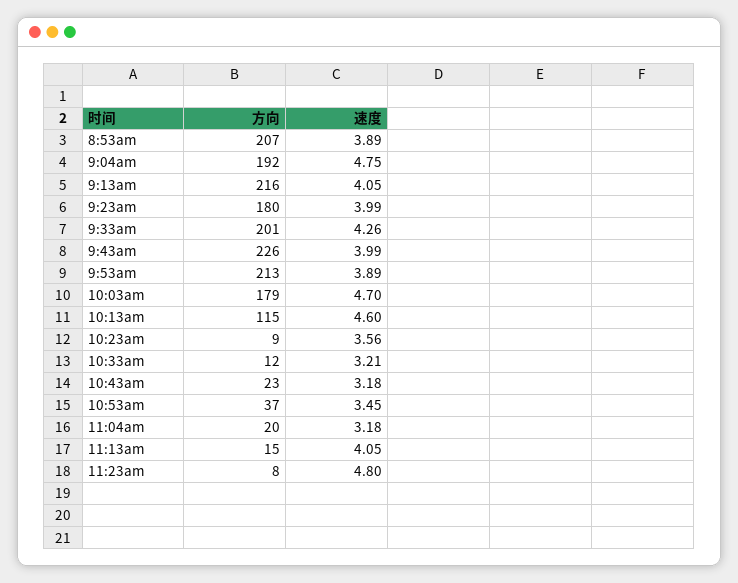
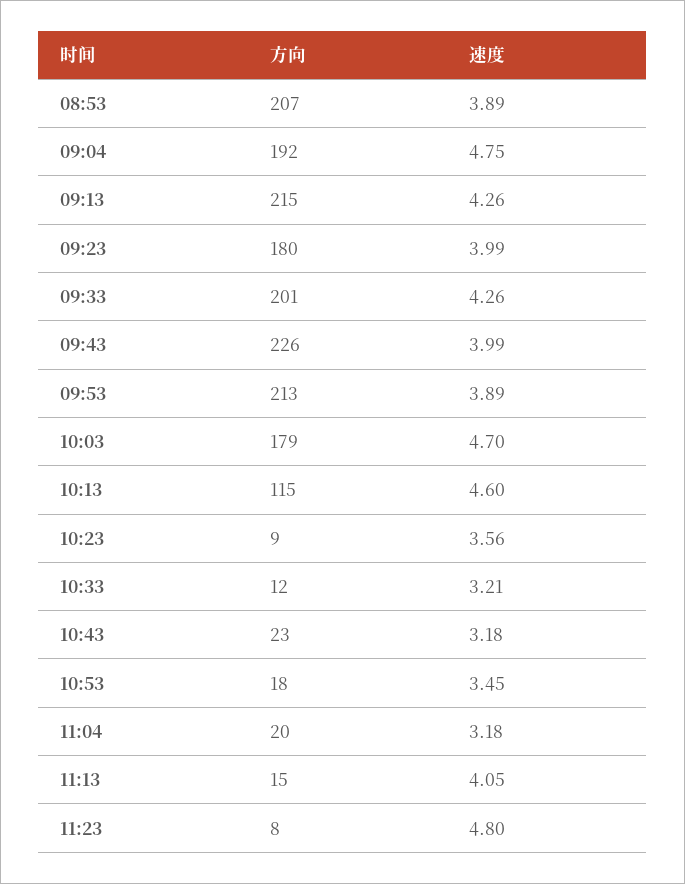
  {
    "方向": {
      "8:53am": 207,
      "9:04am": 192,
-     "9:13am": 216,
+     "9:13am": 215,
      "9:23am": 180,
      "9:33am": 201,
      "9:43am": 226,
      "9:53am": 213,
      "10:03am": 179,
      "10:13am": 115,
      "10:23am": 9,
      "10:33am": 12,
      "10:43am": 23,
-     "10:53am": 37,
+     "10:53am": 18,
      "11:04am": 20,
      "11:13am": 15,
      "11:23am": 8
    },
    "速度": {
      "8:53am": 3.89,
      "9:04am": 4.75,
-     "9:13am": 4.05,
+     "9:13am": 4.26,
      "9:23am": 3.99,
      "9:33am": 4.26,
      "9:43am": 3.99,
      "9:53am": 3.89,
      "10:03am": 4.7,
      "10:13am": 4.6,
      "10:23am": 3.56,
      "10:33am": 3.21,
      "10:43am": 3.18,
      "10:53am": 3.45,
      "11:04am": 3.18,
      "11:13am": 4.05,
      "11:23am": 4.8
    }
  }

